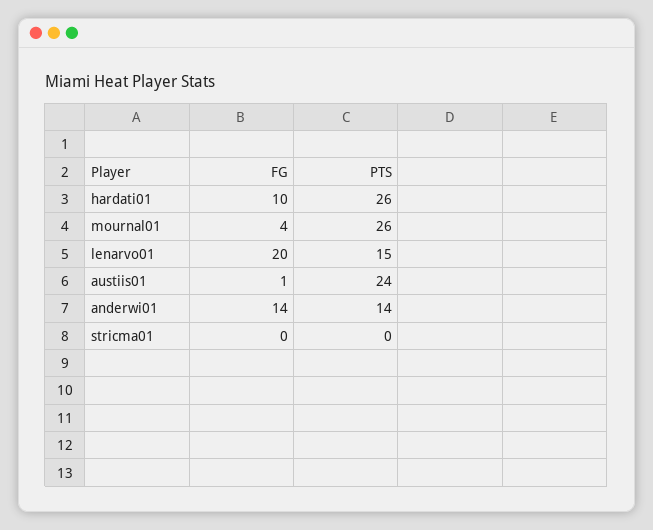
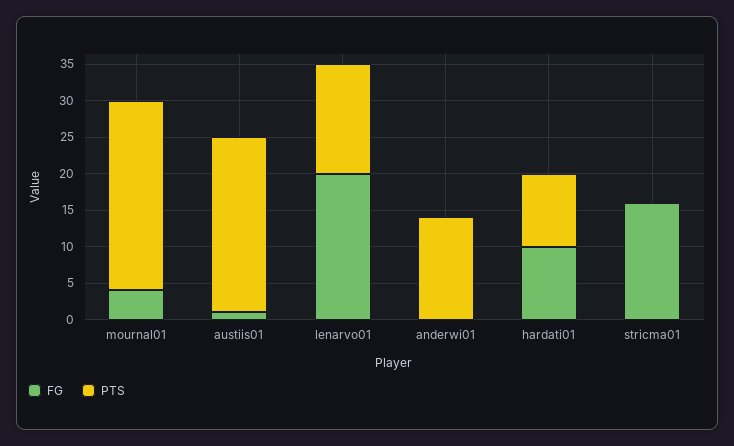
  {
    "FG": {
      "hardati01": 10,
      "mournal01": 4,
      "lenarvo01": 20,
      "austiis01": 1,
-     "anderwi01": 14,
+     "anderwi01": 0,
-     "stricma01": 0
+     "stricma01": 15
    },
    "PTS": {
-     "hardati01": 26,
+     "hardati01": 10,
      "mournal01": 26,
      "lenarvo01": 15,
      "austiis01": 24,
      "anderwi01": 14,
      "stricma01": 0
    }
  }

